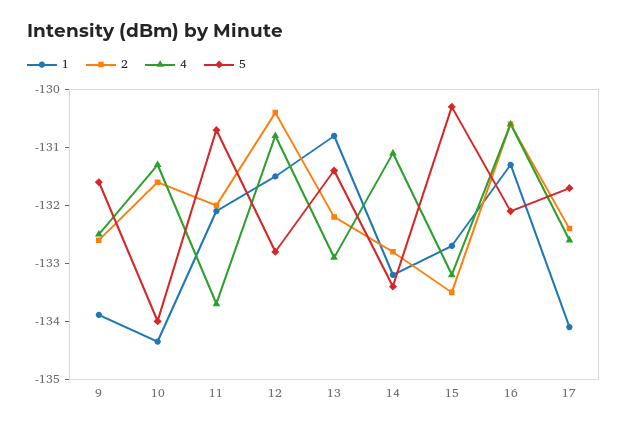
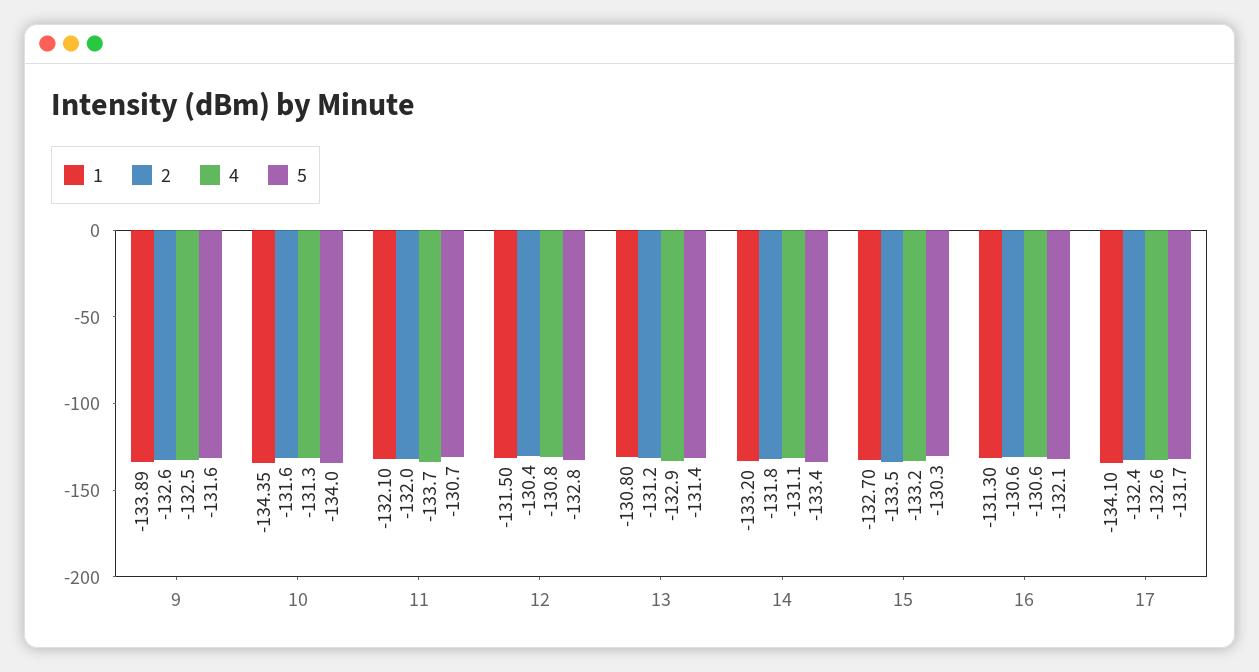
  {
    "1": {
      "9": -133.89,
      "10": -134.35,
      "11": -132.1,
      "12": -131.5,
      "13": -130.8,
      "14": -133.2,
      "15": -132.7,
      "16": -131.3,
      "17": -134.1
    },
    "2": {
      "9": -132.6,
      "10": -131.6,
      "11": -132,
      "12": -130.4,
-     "13": -132.2,
+     "13": -131.2,
-     "14": -132.8,
+     "14": -131.8,
      "15": -133.5,
      "16": -130.6,
      "17": -132.4
    },
    "4": {
      "9": -132.5,
      "10": -131.3,
      "11": -133.7,
      "12": -130.8,
      "13": -132.9,
      "14": -131.1,
      "15": -133.2,
      "16": -130.6,
      "17": -132.6
    },
    "5": {
      "9": -131.6,
      "10": -134,
      "11": -130.7,
      "12": -132.8,
      "13": -131.4,
      "14": -133.4,
      "15": -130.3,
      "16": -132.1,
      "17": -131.7
    }
  }

